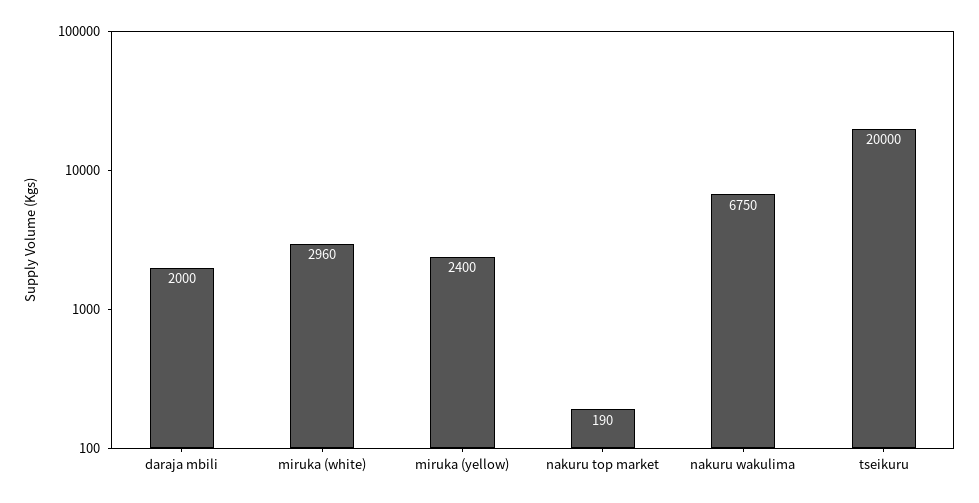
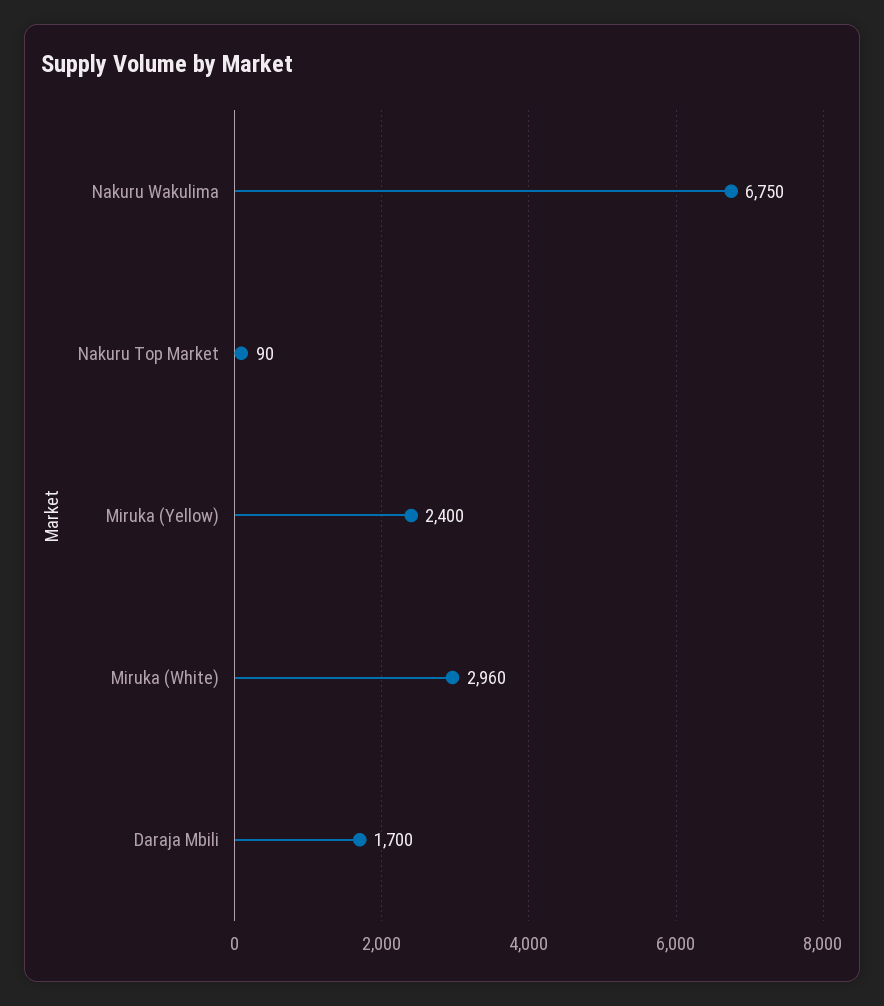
  {
-   "daraja mbili": 2000,
+   "daraja mbili": 1700,
    "miruka (white)": 2960,
    "miruka (yellow)": 2400,
-   "nakuru top market": 190,
+   "nakuru top market": 90,
-   "nakuru wakulima": 6750,
+   "nakuru wakulima": 6750
-   "tseikuru": 20000
  }

